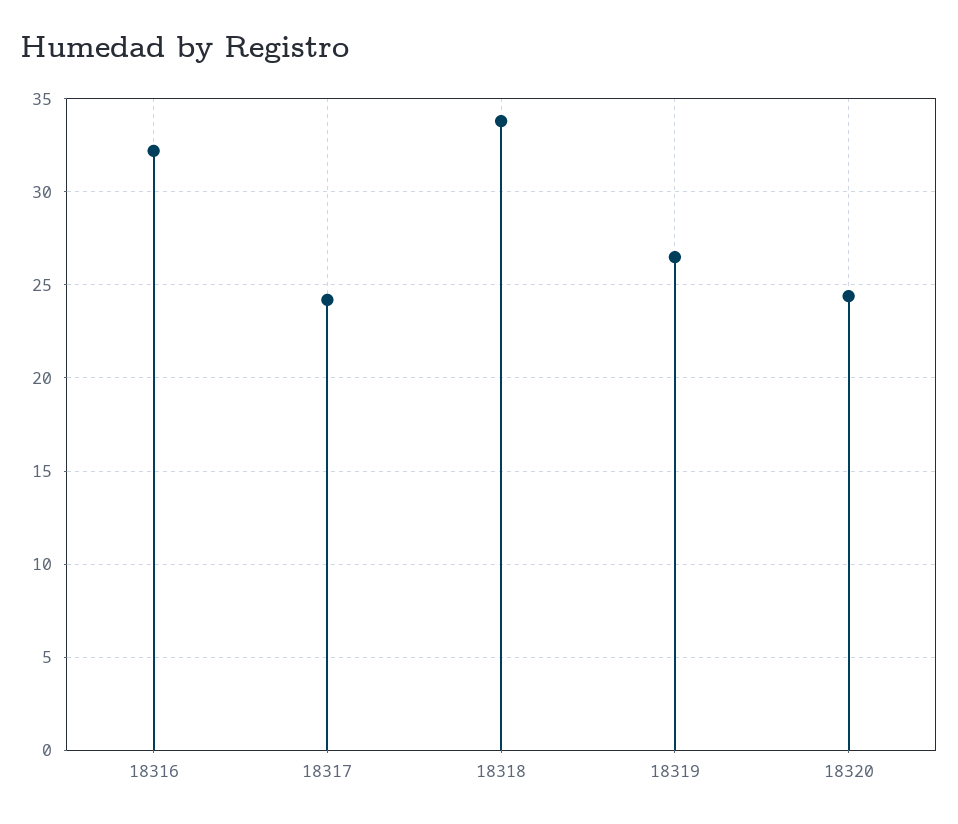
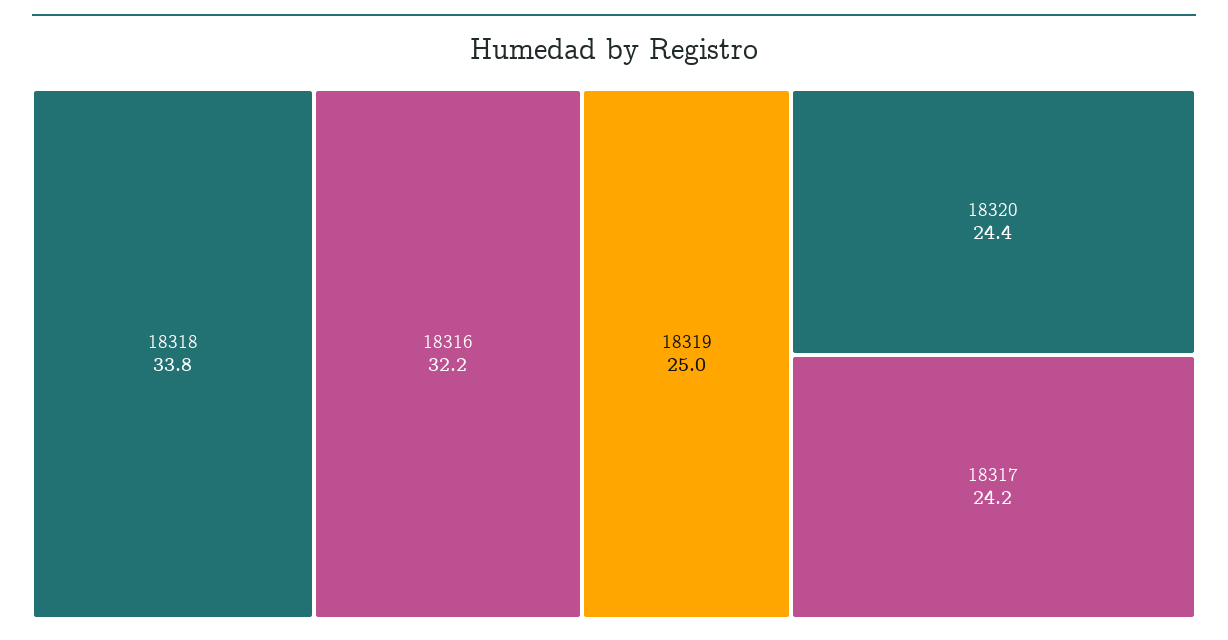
  {
    "18316": 32.2,
    "18317": 24.2,
    "18318": 33.8,
-   "18319": 26.5,
+   "18319": 25,
    "18320": 24.4
  }

